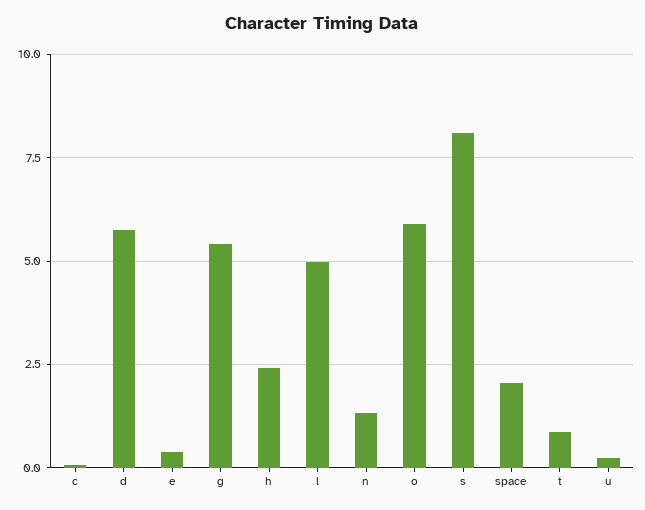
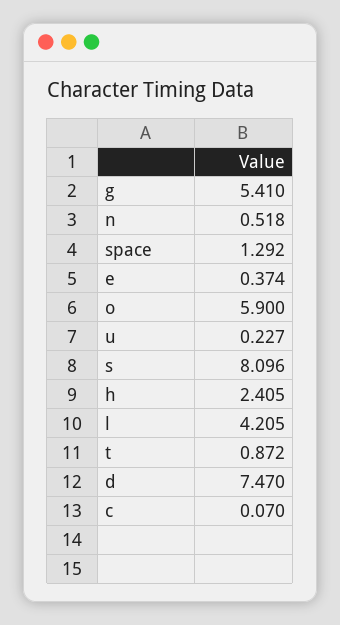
  {
    "c": 0.07,
-   "d": 5.75,
+   "d": 7.47,
    "e": 0.374,
    "g": 5.41,
    "h": 2.405,
-   "l": 5,
+   "l": 4.205,
-   "n": 1.25,
+   "n": 0.518,
    "o": 5.9,
    "s": 8.096,
-   "space": 2,
+   "space": 1.292,
    "t": 0.872,
    "u": 0.227
  }

